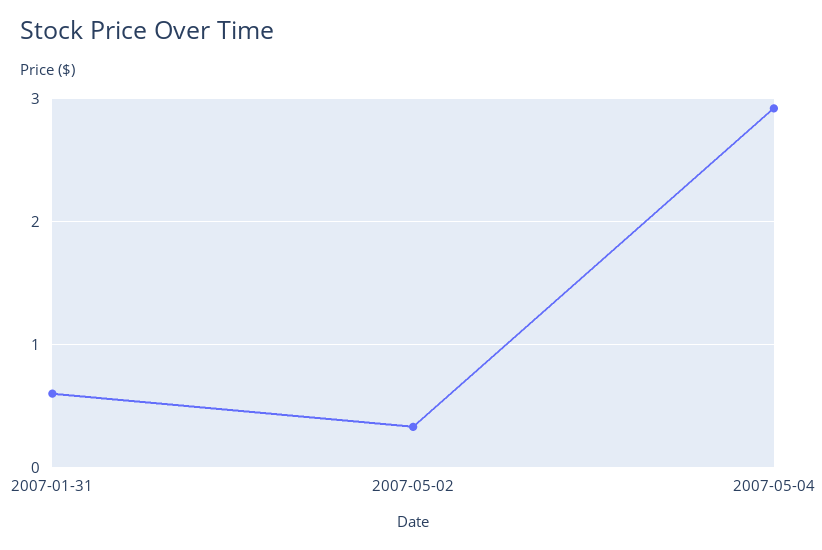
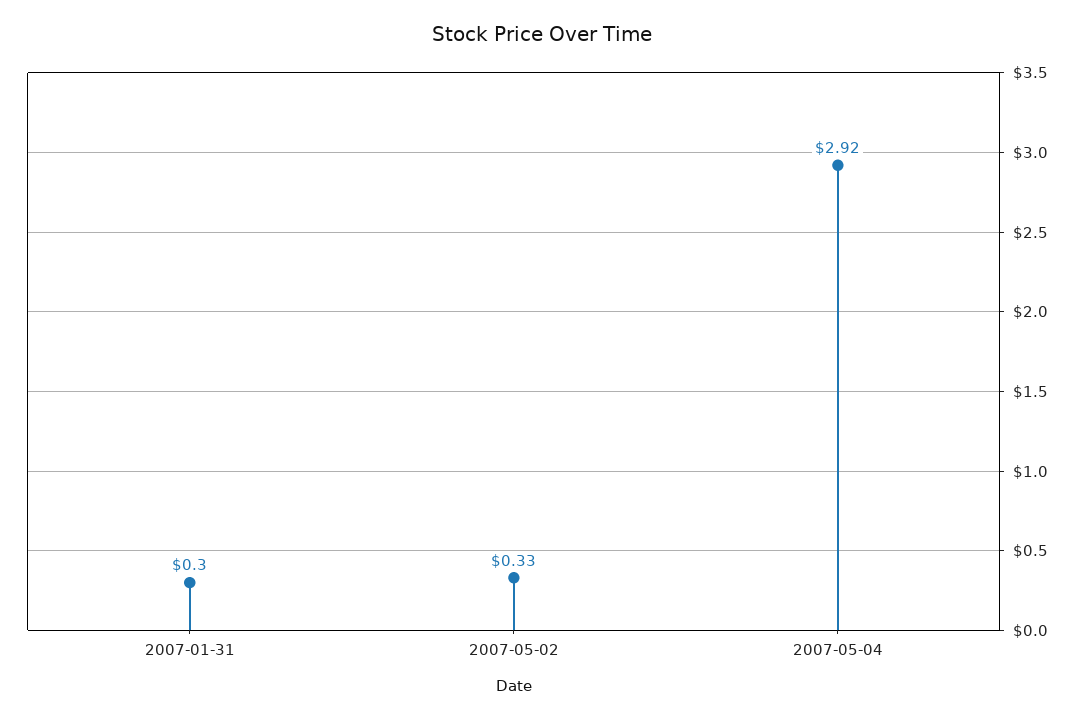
  {
-   "2007-01-31": 0.6,
+   "2007-01-31": 0.3,
    "2007-05-02": 0.33,
    "2007-05-04": 2.92
  }

